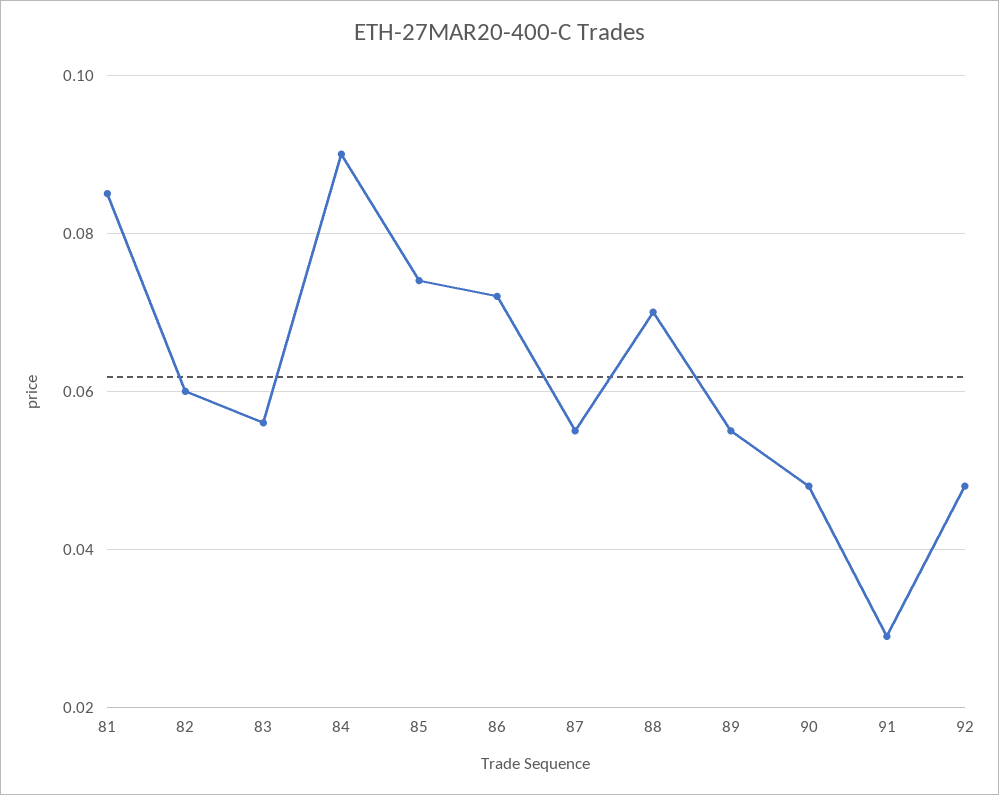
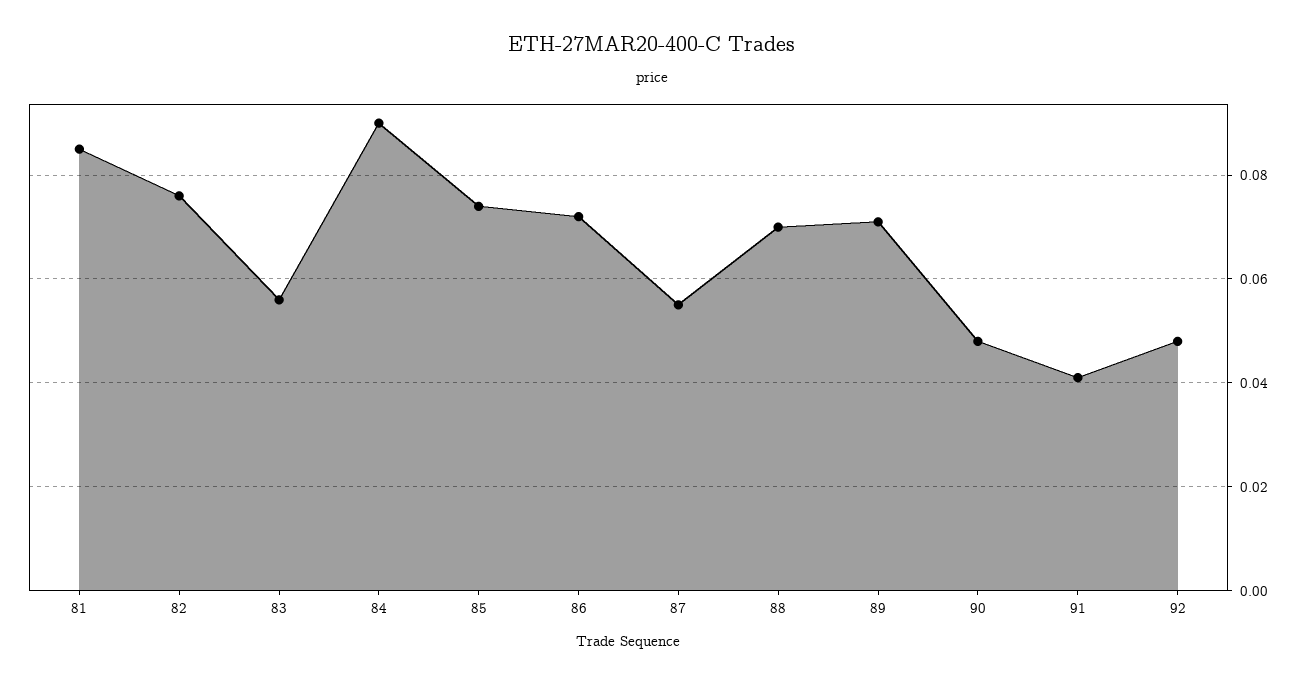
  {
    "81": 0.085,
-   "82": 0.06,
+   "82": 0.075,
    "83": 0.055,
    "84": 0.09,
    "85": 0.075,
    "86": 0.07,
    "87": 0.055,
    "88": 0.07,
-   "89": 0.055,
+   "89": 0.07,
    "90": 0.05,
-   "91": 0.03,
+   "91": 0.04,
    "92": 0.05
  }

